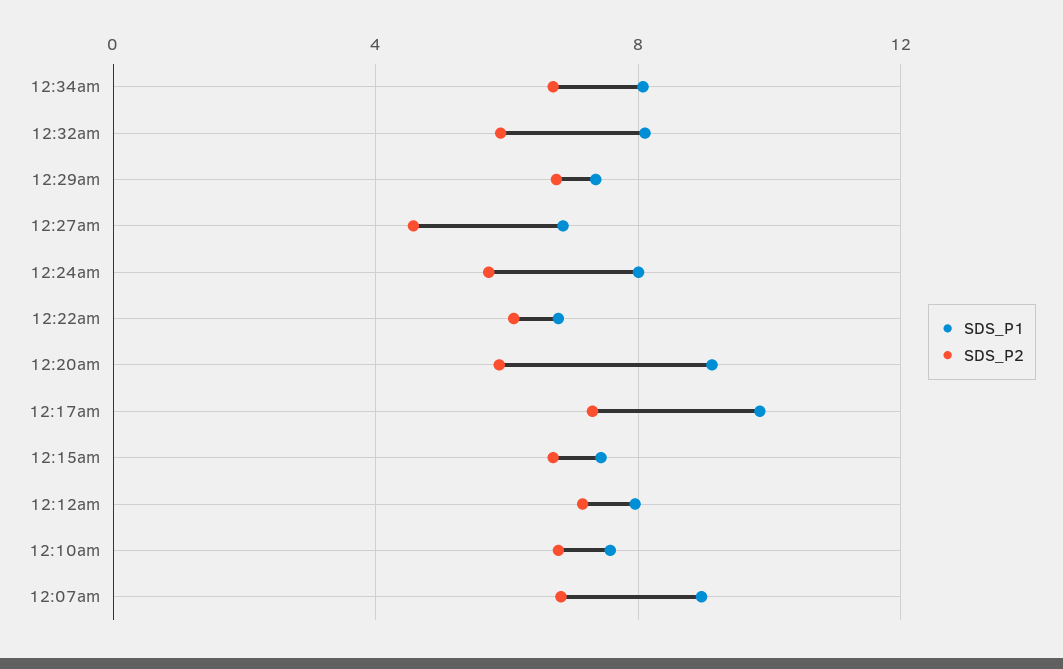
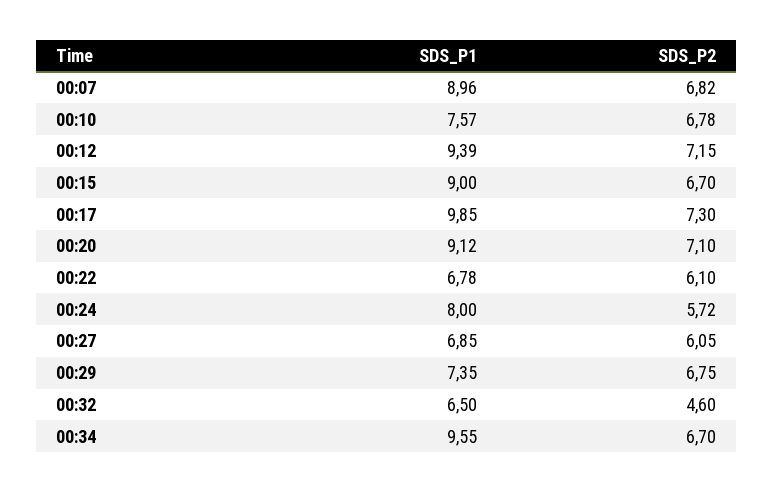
  {
    "SDS_P1": {
-     "12:34am": 8,
+     "12:34am": 9.55,
-     "12:32am": 8,
+     "12:32am": 6.5,
      "12:29am": 7.35,
      "12:27am": 6.85,
      "12:24am": 8,
      "12:22am": 6.78,
      "12:20am": 9.12,
      "12:17am": 9.85,
-     "12:15am": 7.5,
+     "12:15am": 9,
-     "12:12am": 8,
+     "12:12am": 9.39,
      "12:10am": 7.57,
      "12:07am": 8.96
    },
    "SDS_P2": {
      "12:34am": 6.7,
-     "12:32am": 6,
+     "12:32am": 4.6,
      "12:29am": 6.75,
-     "12:27am": 4.5,
+     "12:27am": 6.05,
      "12:24am": 5.72,
      "12:22am": 6.1,
-     "12:20am": 6,
+     "12:20am": 7.1,
      "12:17am": 7.3,
      "12:15am": 6.7,
      "12:12am": 7.15,
      "12:10am": 6.78,
      "12:07am": 6.82
    }
  }

